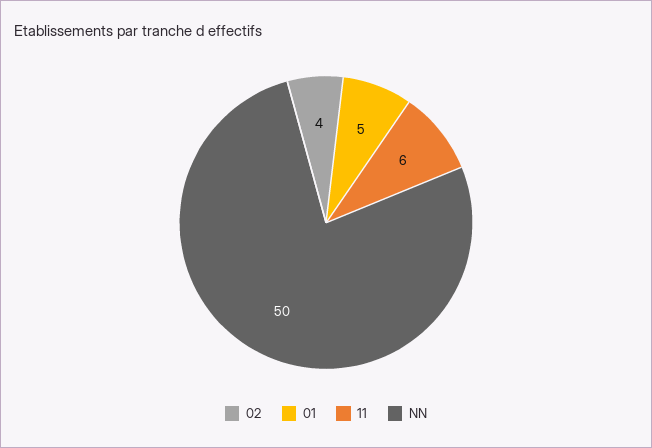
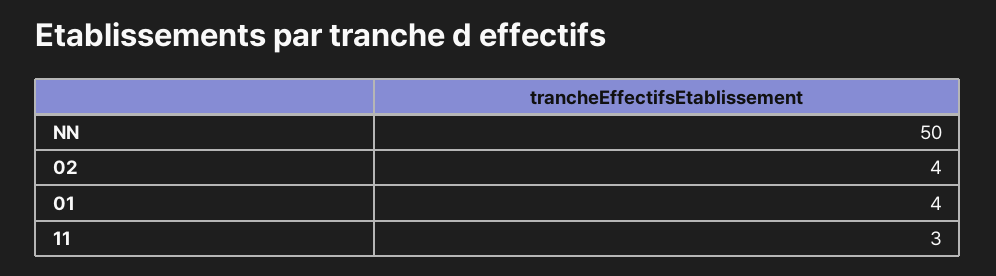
  {
    "02": 4,
-   "01": 5,
+   "01": 4,
-   "11": 6,
+   "11": 3,
    "NN": 50
  }

